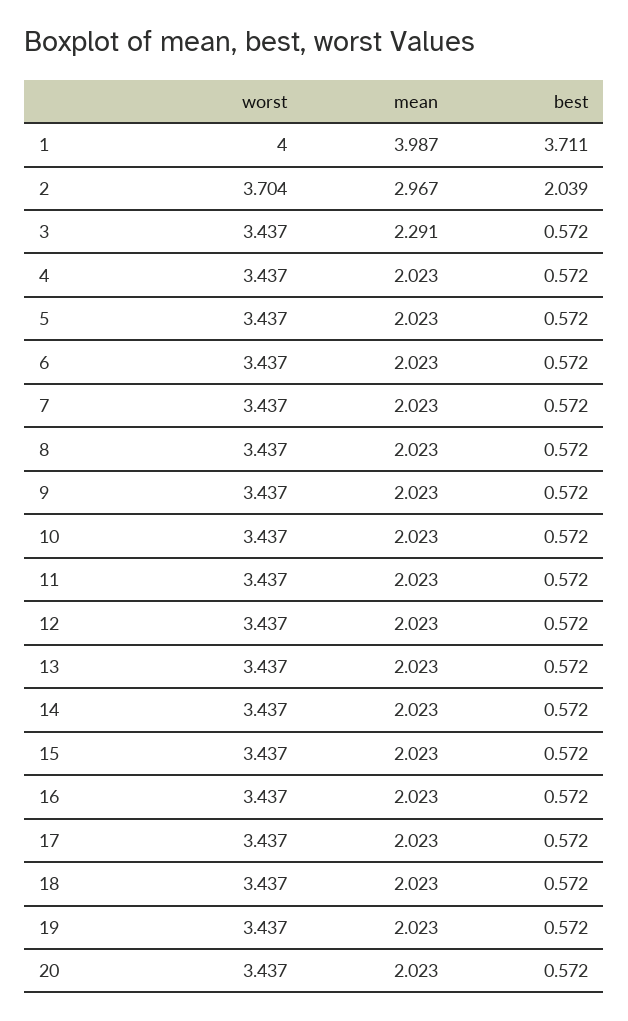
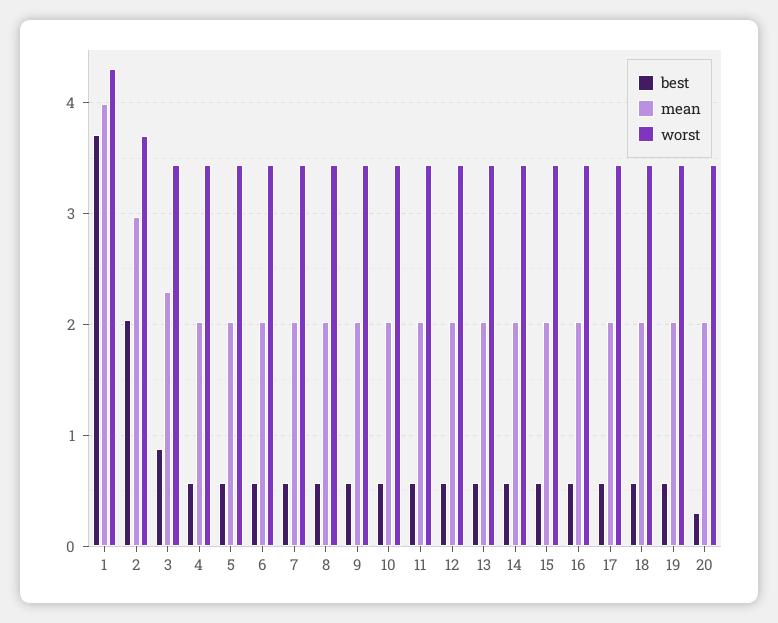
  {
    "worst": {
-     "1": 4,
+     "1": 4.3,
      "2": 3.704,
      "3": 3.437,
      "4": 3.437,
      "5": 3.437,
      "6": 3.437,
      "7": 3.437,
      "8": 3.437,
      "9": 3.437,
      "10": 3.437,
      "11": 3.437,
      "12": 3.437,
      "13": 3.437,
      "14": 3.437,
      "15": 3.437,
      "16": 3.437,
      "17": 3.437,
      "18": 3.437,
      "19": 3.437,
      "20": 3.437
    },
    "mean": {
      "1": 3.987,
      "2": 2.967,
      "3": 2.291,
      "4": 2.023,
      "5": 2.023,
      "6": 2.023,
      "7": 2.023,
      "8": 2.023,
      "9": 2.023,
      "10": 2.023,
      "11": 2.023,
      "12": 2.023,
      "13": 2.023,
      "14": 2.023,
      "15": 2.023,
      "16": 2.023,
      "17": 2.023,
      "18": 2.023,
      "19": 2.023,
      "20": 2.023
    },
    "best": {
      "1": 3.711,
      "2": 2.039,
-     "3": 0.572,
+     "3": 0.9,
      "4": 0.572,
      "5": 0.572,
      "6": 0.572,
      "7": 0.572,
      "8": 0.572,
      "9": 0.572,
      "10": 0.572,
      "11": 0.572,
      "12": 0.572,
      "13": 0.572,
      "14": 0.572,
      "15": 0.572,
      "16": 0.572,
      "17": 0.572,
      "18": 0.572,
      "19": 0.572,
-     "20": 0.572
+     "20": 0.3
    }
  }

